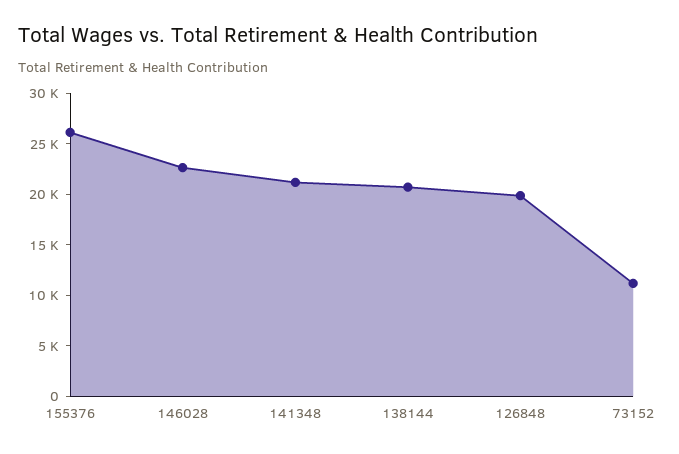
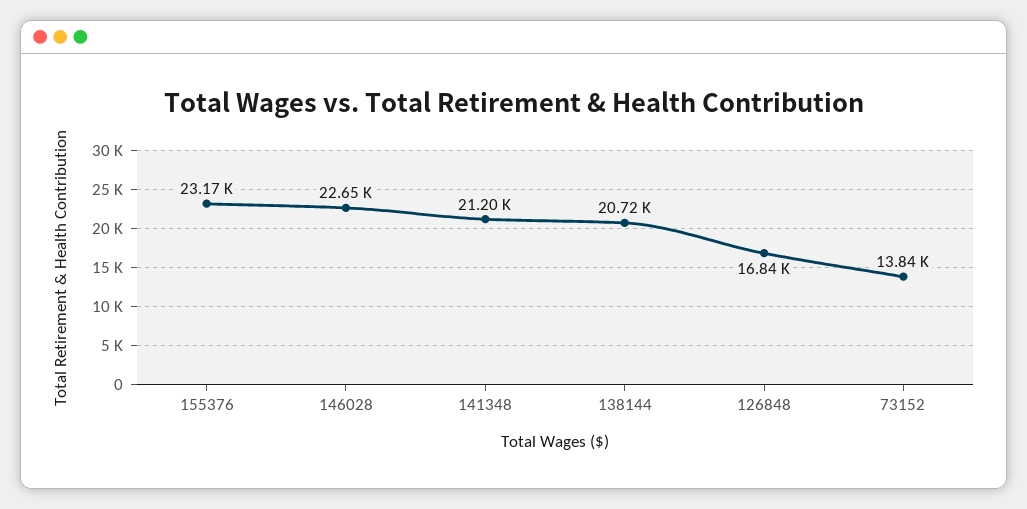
  {
-   "155376": 26000,
+   "155376": 23170,
    "146028": 22650,
    "141348": 21200,
    "138144": 20720,
-   "126848": 20000,
+   "126848": 16840,
-   "73152": 11000
+   "73152": 13840
  }

